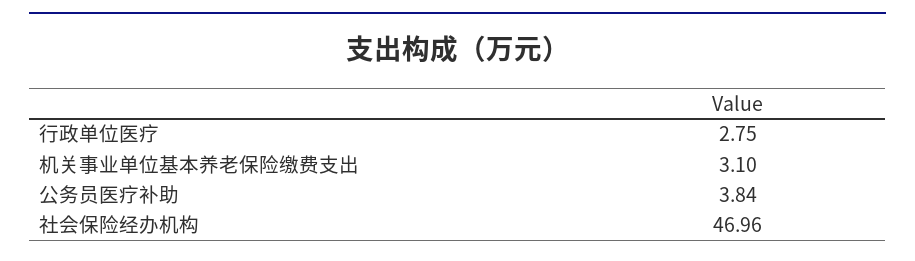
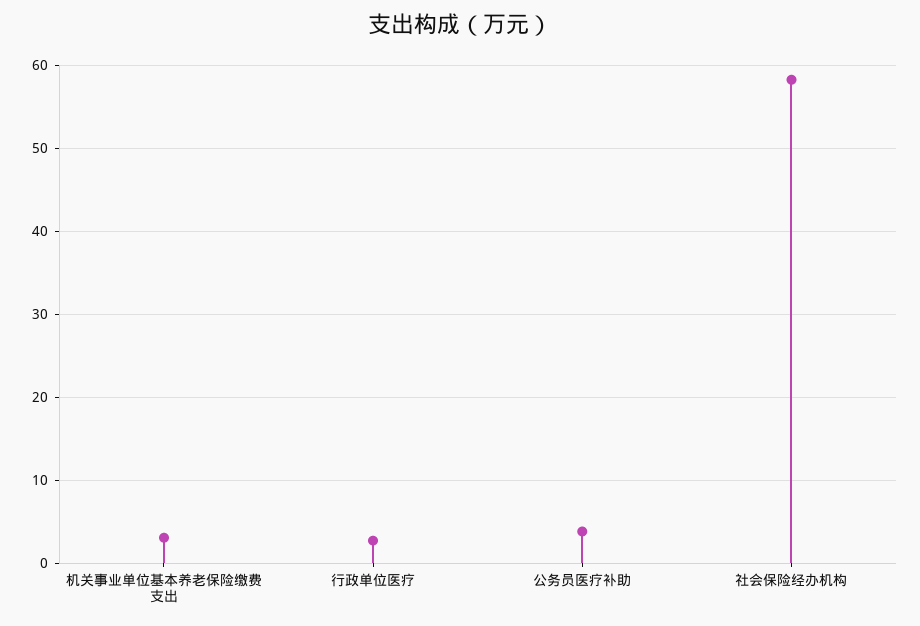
  {
    "行政单位医疗": 2.75,
    "机关事业单位基本养老保险缴费支出": 3.1,
    "公务员医疗补助": 3.84,
-   "社会保险经办机构": 46.96
+   "社会保险经办机构": 58
  }

